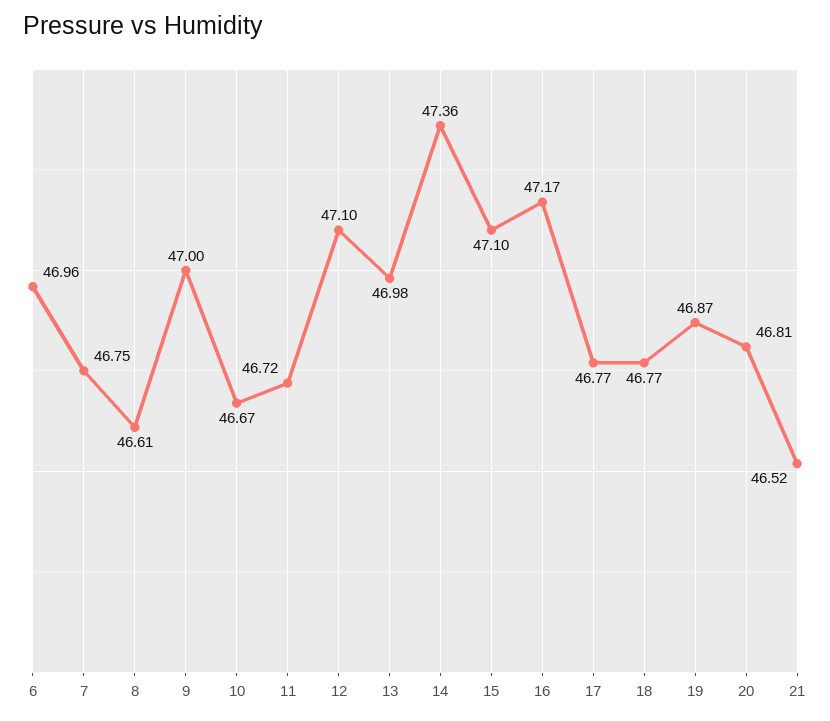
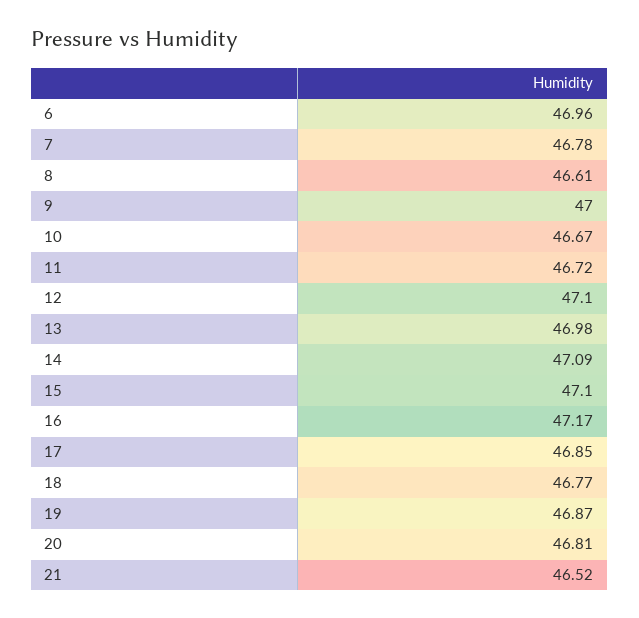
  {
    "6": 46.96,
-   "7": 46.75,
+   "7": 46.78,
    "8": 46.61,
    "9": 47,
    "10": 46.67,
    "11": 46.72,
    "12": 47.1,
    "13": 46.98,
-   "14": 47.36,
+   "14": 47.09,
    "15": 47.1,
    "16": 47.17,
-   "17": 46.77,
+   "17": 46.85,
    "18": 46.77,
    "19": 46.87,
    "20": 46.81,
    "21": 46.52
  }

